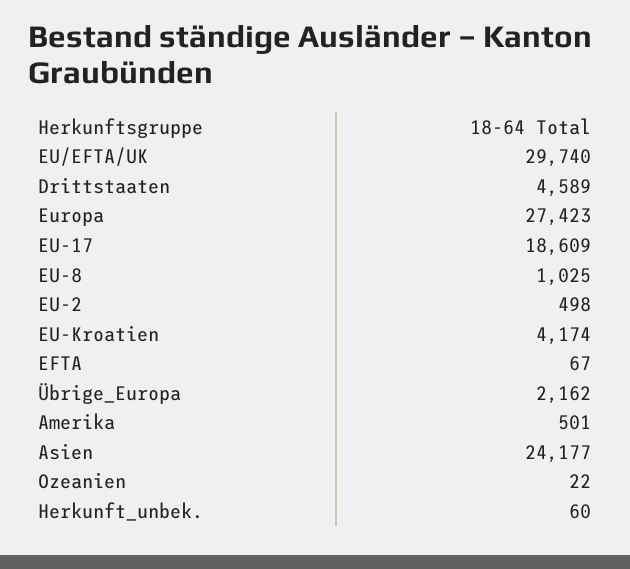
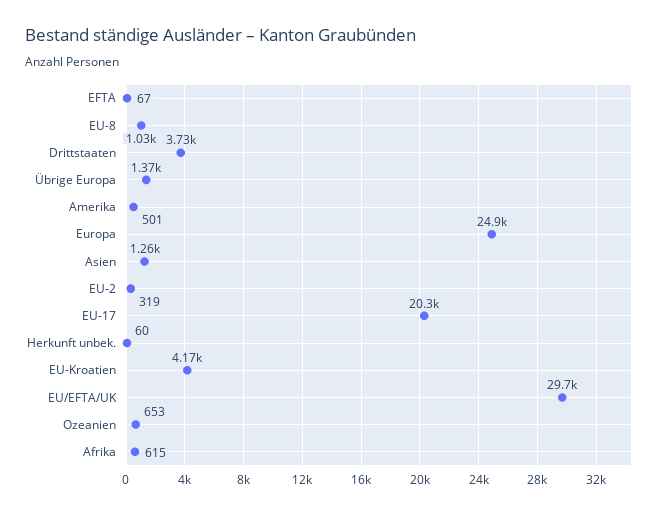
  {
    "EU/EFTA/UK": 29740,
-   "Drittstaaten": 4589,
+   "Drittstaaten": 3730,
-   "Europa": 27423,
+   "Europa": 24900,
-   "EU-17": 18609,
+   "EU-17": 20300,
    "EU-8": 1025,
-   "EU-2": 498,
+   "EU-2": 319,
    "EU-Kroatien": 4174,
    "EFTA": 67,
-   "Übrige_Europa": 2162,
+   "Übrige_Europa": 1370,
    "Amerika": 501,
-   "Asien": 24177,
+   "Asien": 1260,
-   "Ozeanien": 22,
+   "Ozeanien": 653,
-   "Herkunft_unbek.": 60
+   "Herkunft_unbek.": 60,
+   "Afrika": 615
  }

